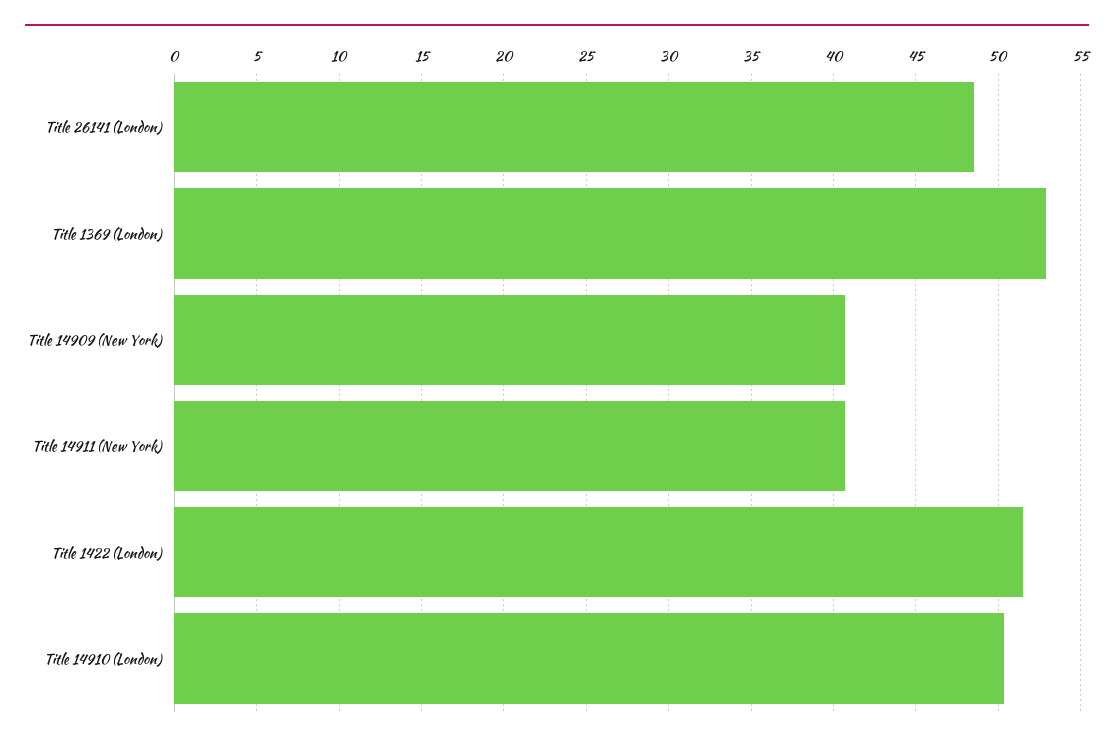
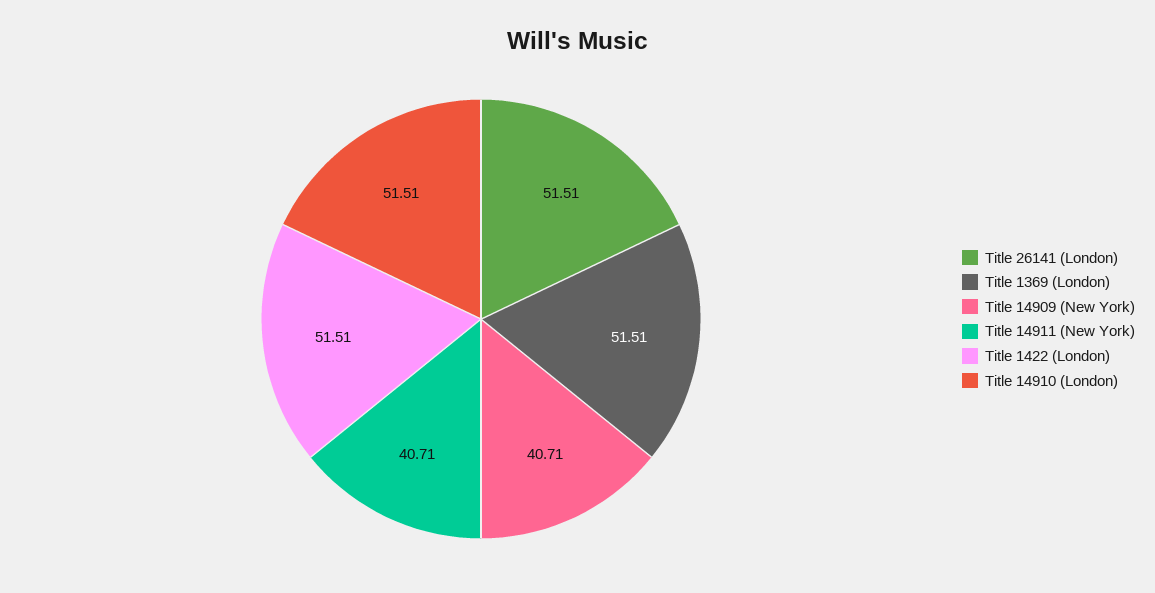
  {
-   "Title 26141 (London)": 48.5,
+   "Title 26141 (London)": 51.51,
-   "Title 1369 (London)": 53,
+   "Title 1369 (London)": 51.51,
    "Title 14909 (New York)": 40.71,
    "Title 14911 (New York)": 40.71,
    "Title 1422 (London)": 51.51,
-   "Title 14910 (London)": 50.5
+   "Title 14910 (London)": 51.51
  }

